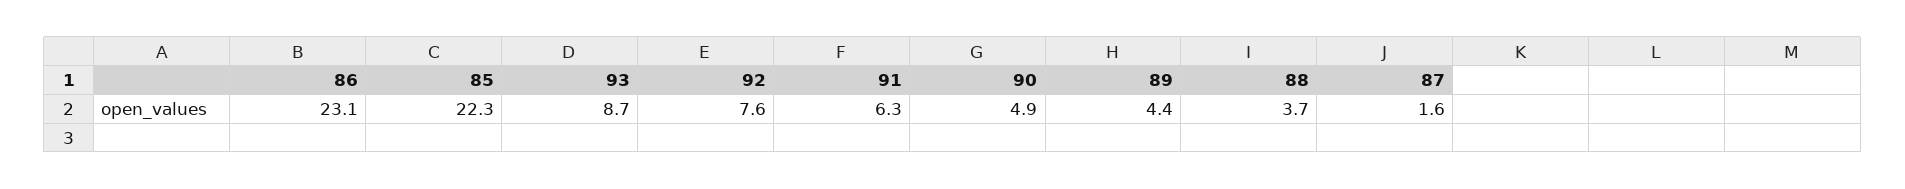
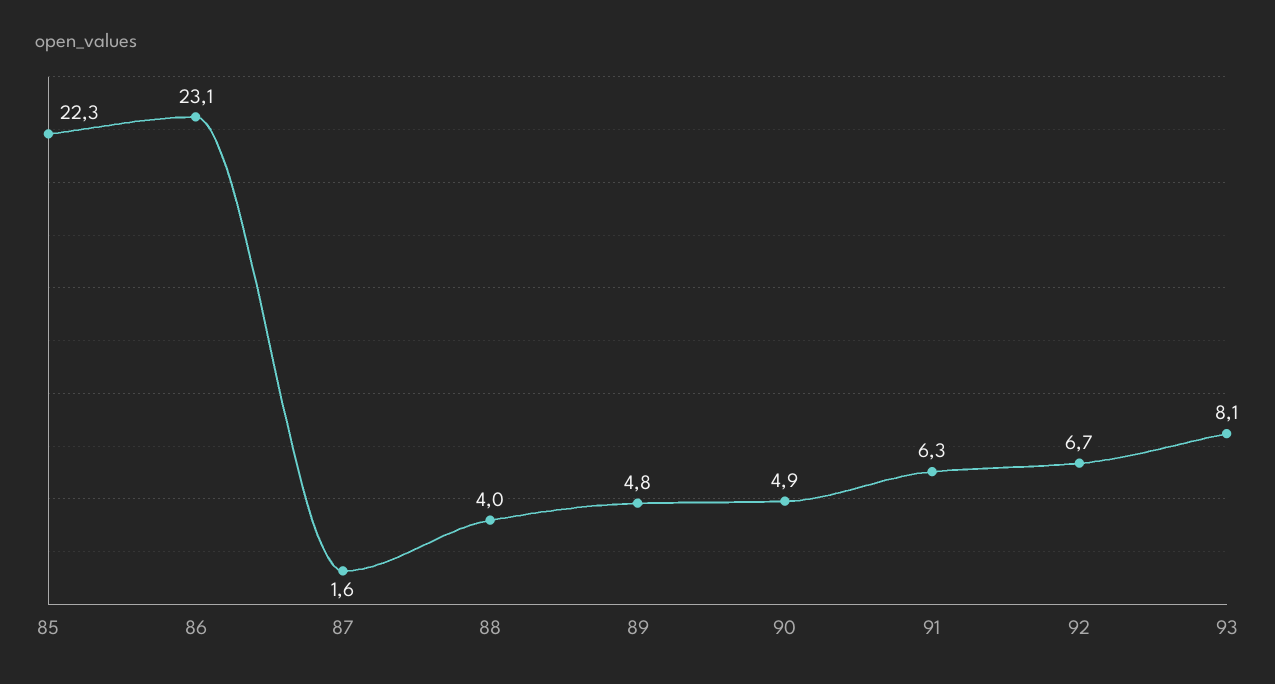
  {
    "86": 23.1,
    "85": 22.3,
-   "93": 8.7,
+   "93": 8.1,
-   "92": 7.6,
+   "92": 6.7,
    "91": 6.3,
    "90": 4.9,
-   "89": 4.4,
+   "89": 4.8,
-   "88": 3.7,
+   "88": 4,
    "87": 1.6
  }

